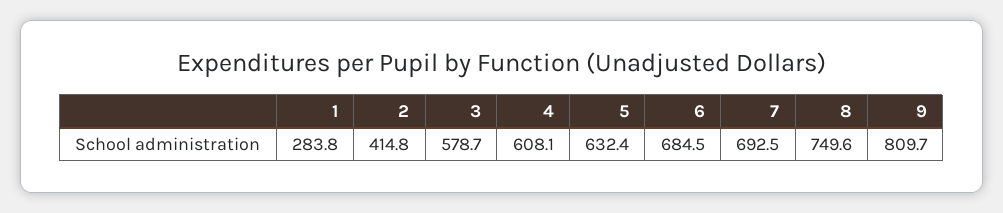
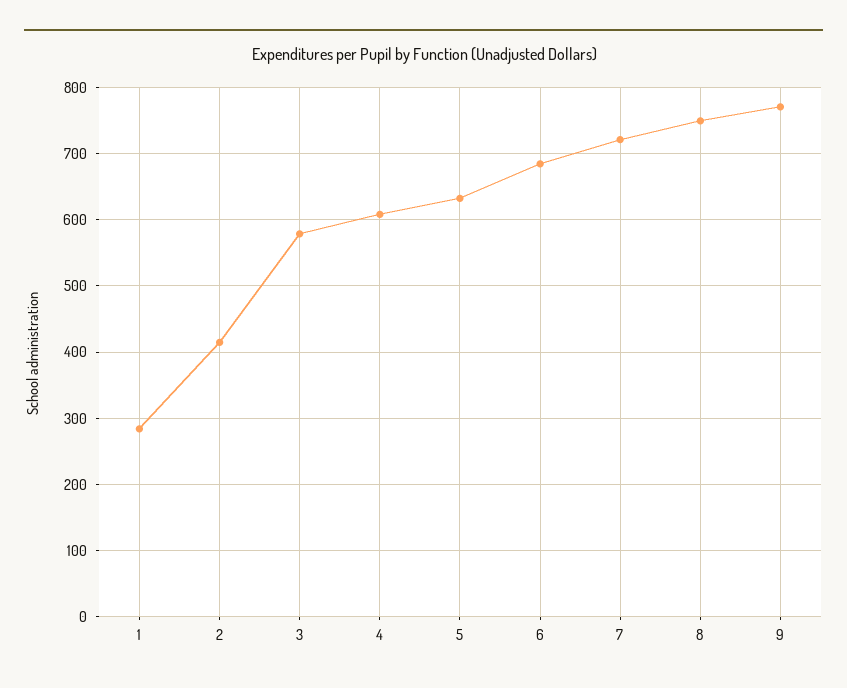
  {
    "1": 283.8,
    "2": 414.8,
    "3": 578.7,
    "4": 608.1,
    "5": 632.4,
    "6": 684.5,
-   "7": 692.5,
+   "7": 720,
    "8": 749.6,
-   "9": 809.7
+   "9": 770
  }

